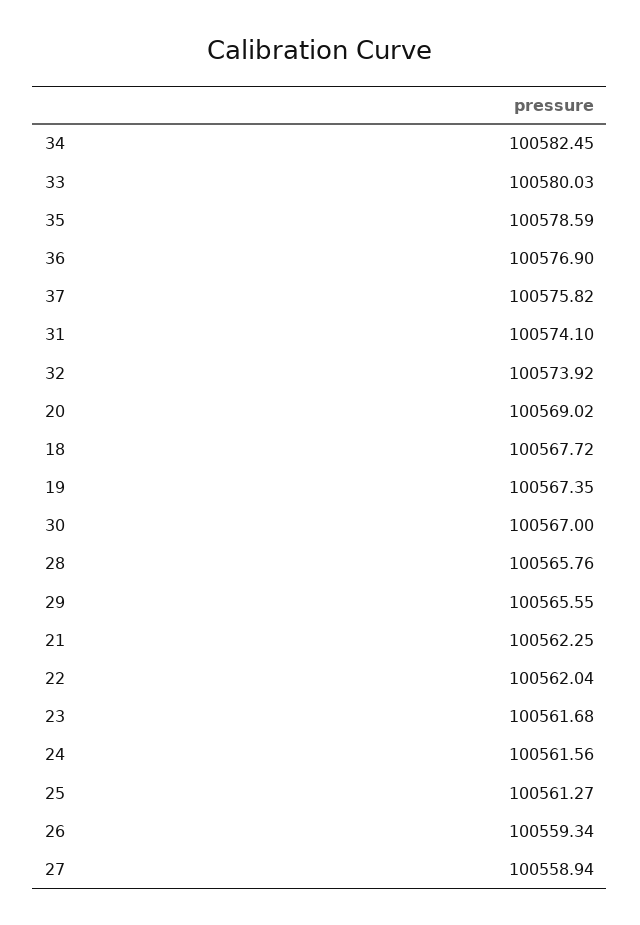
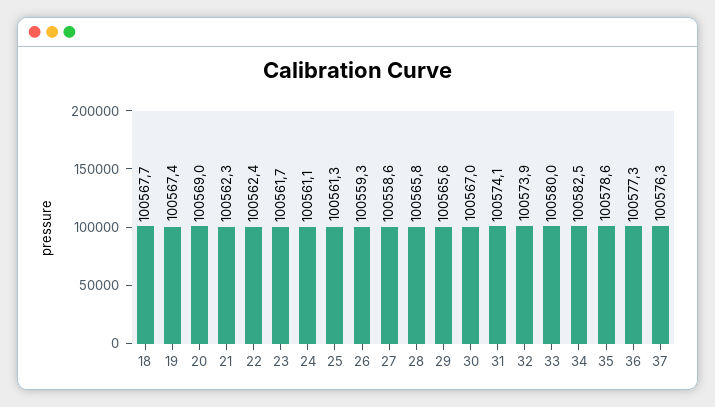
  {
    "34": 100582.45,
    "33": 100580.03,
    "35": 100578.59,
-   "36": 100576.9,
+   "36": 100577.3,
-   "37": 100575.82,
+   "37": 100576.3,
    "31": 100574.1,
    "32": 100573.92,
    "20": 100569.02,
    "18": 100567.72,
    "19": 100567.35,
    "30": 100567,
    "28": 100565.76,
    "29": 100565.55,
    "21": 100562.25,
-   "22": 100562.04,
+   "22": 100562.4,
    "23": 100561.68,
-   "24": 100561.56,
+   "24": 100561.1,
    "25": 100561.27,
    "26": 100559.34,
-   "27": 100558.94
+   "27": 100558.6
  }

